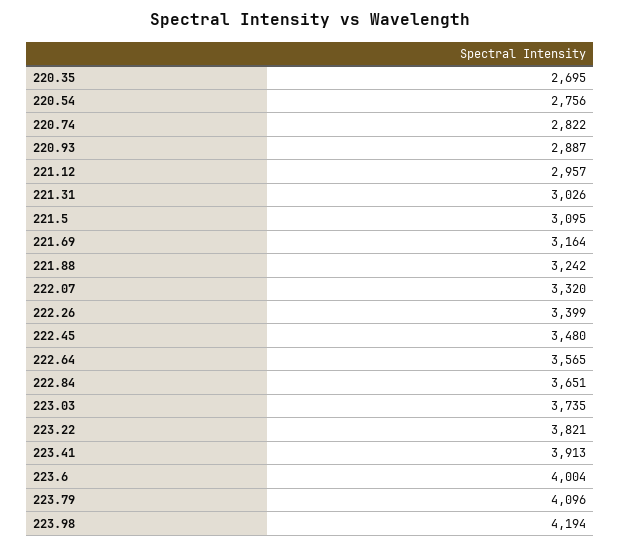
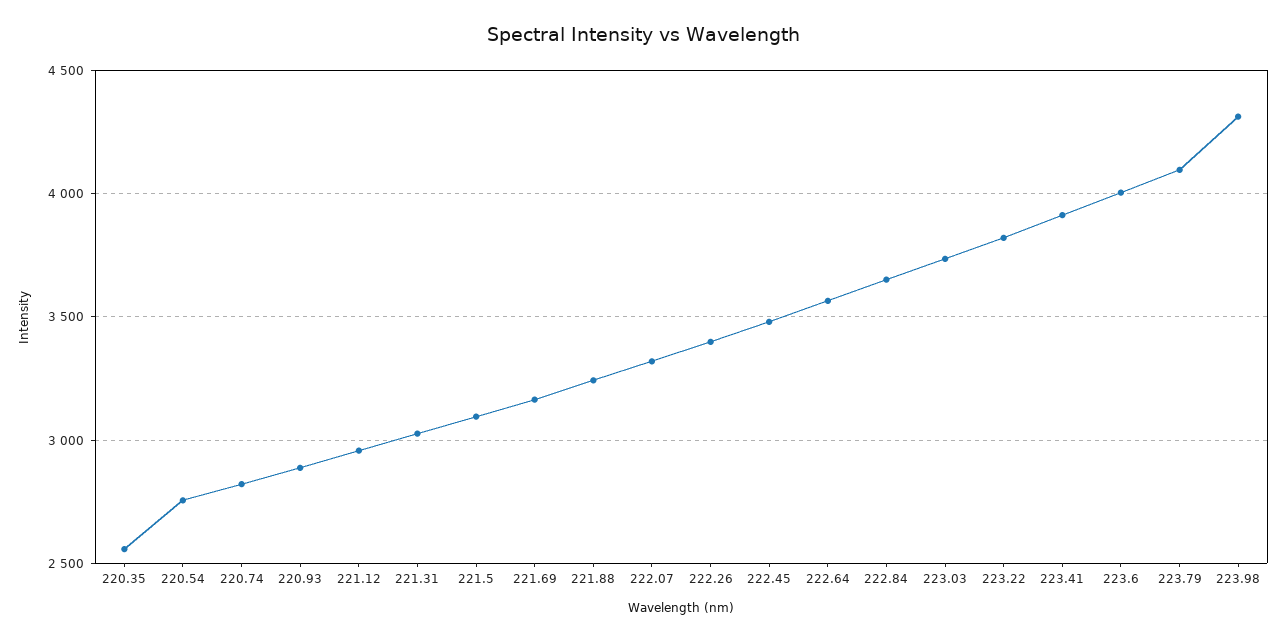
  {
-   "220.35": 2695,
+   "220.35": 2550,
    "220.54": 2756,
    "220.74": 2822,
    "220.93": 2887,
    "221.12": 2957,
    "221.31": 3026,
    "221.5": 3095,
    "221.69": 3164,
    "221.88": 3242,
    "222.07": 3320,
    "222.26": 3399,
    "222.45": 3480,
    "222.64": 3565,
    "222.84": 3651,
    "223.03": 3735,
    "223.22": 3821,
    "223.41": 3913,
    "223.6": 4004,
    "223.79": 4096,
-   "223.98": 4194
+   "223.98": 4300
  }

